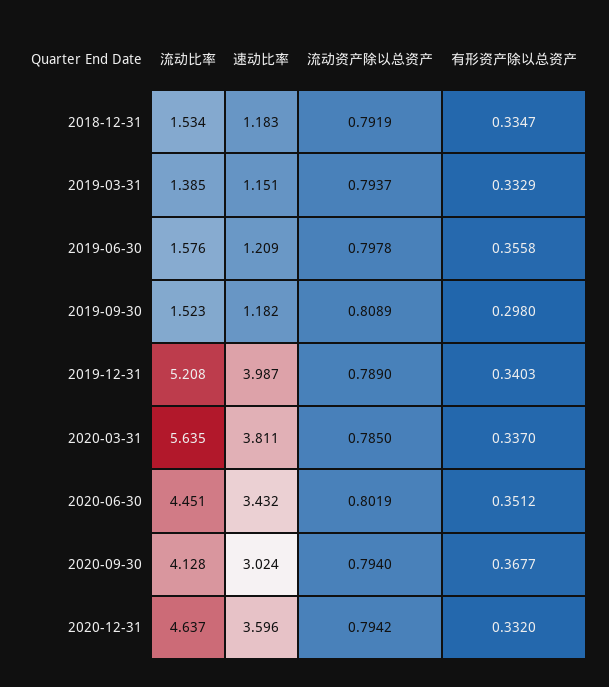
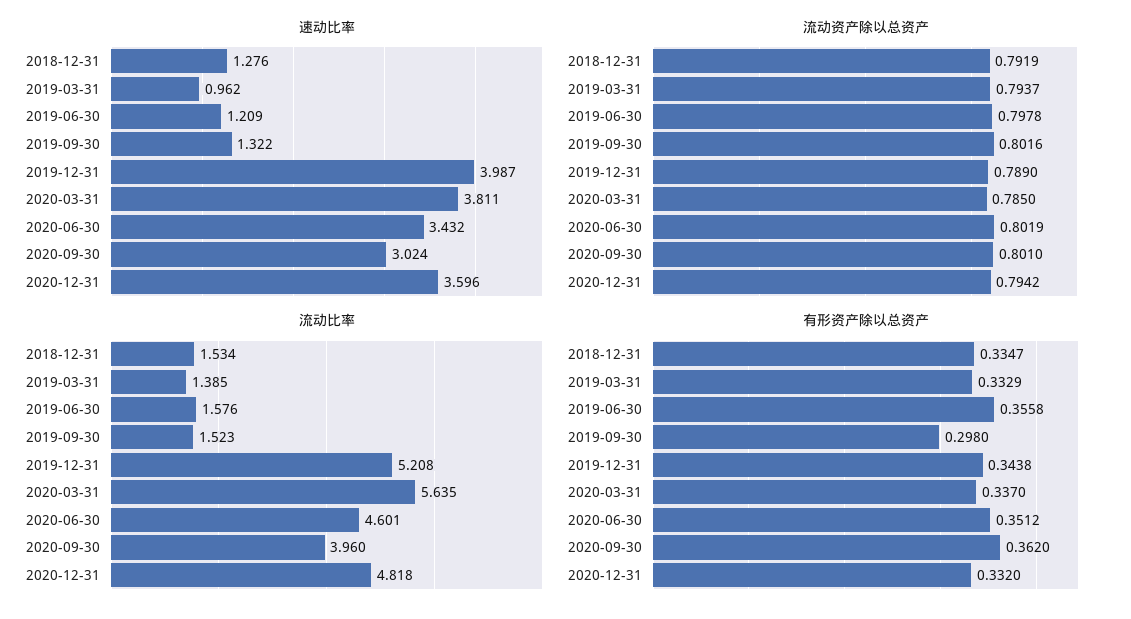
  {
    "流动比率": {
      "2018-12-31": 1.534,
      "2019-03-31": 1.385,
      "2019-06-30": 1.576,
      "2019-09-30": 1.523,
      "2019-12-31": 5.208,
      "2020-03-31": 5.635,
-     "2020-06-30": 4.451,
+     "2020-06-30": 4.601,
-     "2020-09-30": 4.128,
+     "2020-09-30": 3.96,
-     "2020-12-31": 4.637
+     "2020-12-31": 4.818
    },
    "速动比率": {
-     "2018-12-31": 1.183,
+     "2018-12-31": 1.276,
-     "2019-03-31": 1.151,
+     "2019-03-31": 0.962,
      "2019-06-30": 1.209,
-     "2019-09-30": 1.182,
+     "2019-09-30": 1.322,
      "2019-12-31": 3.987,
      "2020-03-31": 3.811,
      "2020-06-30": 3.432,
      "2020-09-30": 3.024,
      "2020-12-31": 3.596
    },
    "流动资产除以总资产": {
      "2018-12-31": 0.7919,
      "2019-03-31": 0.7937,
      "2019-06-30": 0.7978,
-     "2019-09-30": 0.8089,
+     "2019-09-30": 0.8016,
      "2019-12-31": 0.789,
      "2020-03-31": 0.785,
      "2020-06-30": 0.8019,
-     "2020-09-30": 0.794,
+     "2020-09-30": 0.801,
      "2020-12-31": 0.7942
    },
    "有形资产除以总资产": {
      "2018-12-31": 0.3347,
      "2019-03-31": 0.3329,
      "2019-06-30": 0.3558,
      "2019-09-30": 0.298,
-     "2019-12-31": 0.3403,
+     "2019-12-31": 0.3438,
      "2020-03-31": 0.337,
      "2020-06-30": 0.3512,
-     "2020-09-30": 0.3677,
+     "2020-09-30": 0.362,
      "2020-12-31": 0.332
    }
  }

